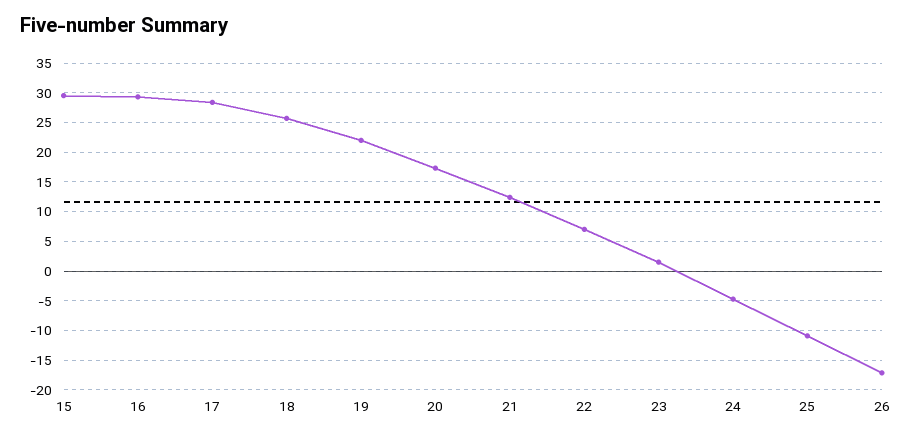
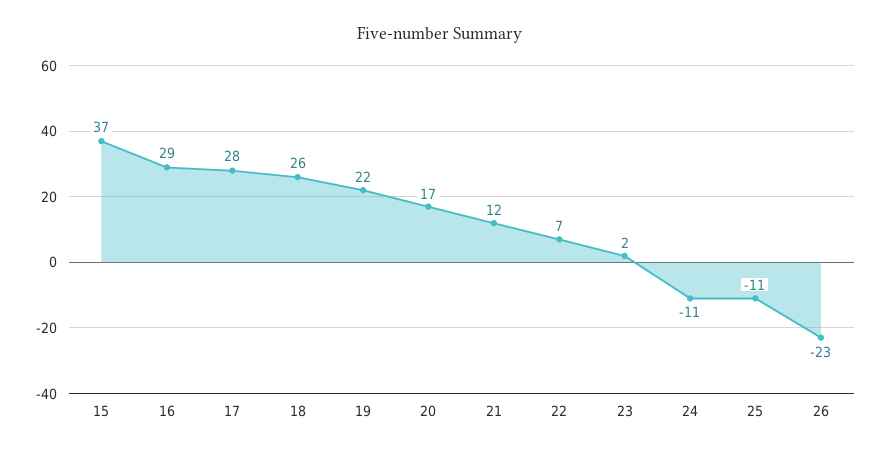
  {
-   "15": 30,
+   "15": 37,
    "16": 29,
    "17": 28,
    "18": 26,
    "19": 22,
    "20": 17,
    "21": 12,
    "22": 7,
    "23": 2,
-   "24": -5,
+   "24": -11,
    "25": -11,
-   "26": -17.5
+   "26": -23
  }

